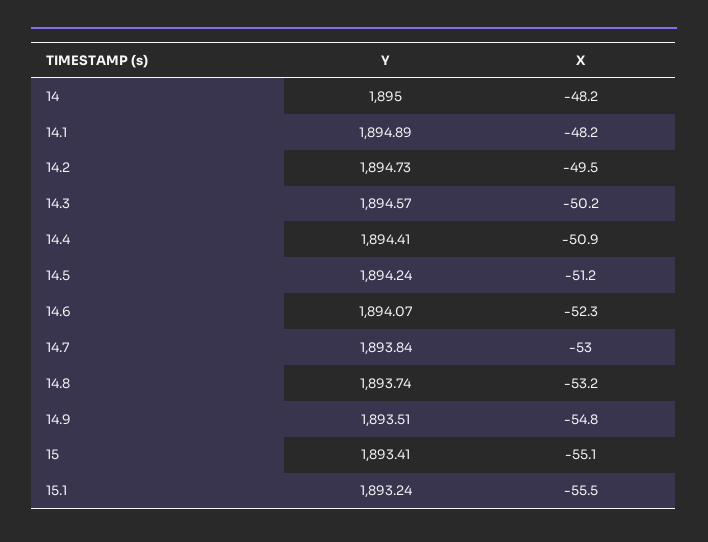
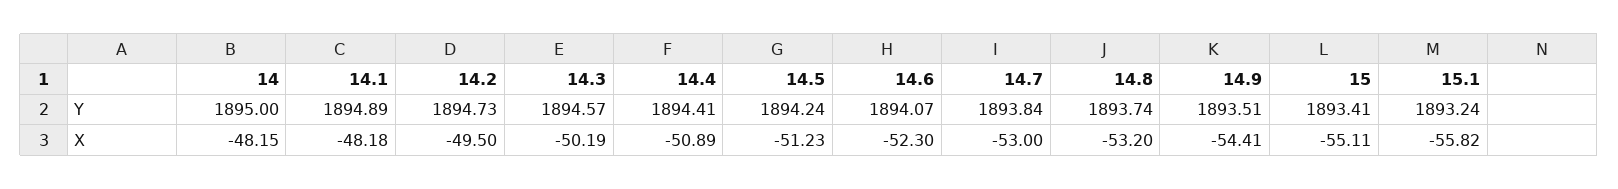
  {
    "Y": {
      "14": 1895,
      "14.1": 1894.89,
      "14.2": 1894.73,
      "14.3": 1894.57,
      "14.4": 1894.41,
      "14.5": 1894.24,
      "14.6": 1894.07,
      "14.7": 1893.84,
      "14.8": 1893.74,
      "14.9": 1893.51,
      "15": 1893.41,
      "15.1": 1893.24
    },
    "X": {
      "14": -48.15,
      "14.1": -48.18,
      "14.2": -49.5,
      "14.3": -50.19,
      "14.4": -50.89,
      "14.5": -51.23,
      "14.6": -52.3,
      "14.7": -53,
      "14.8": -53.2,
-     "14.9": -54.8,
+     "14.9": -54.41,
      "15": -55.11,
-     "15.1": -55.5
+     "15.1": -55.82
    }
  }

